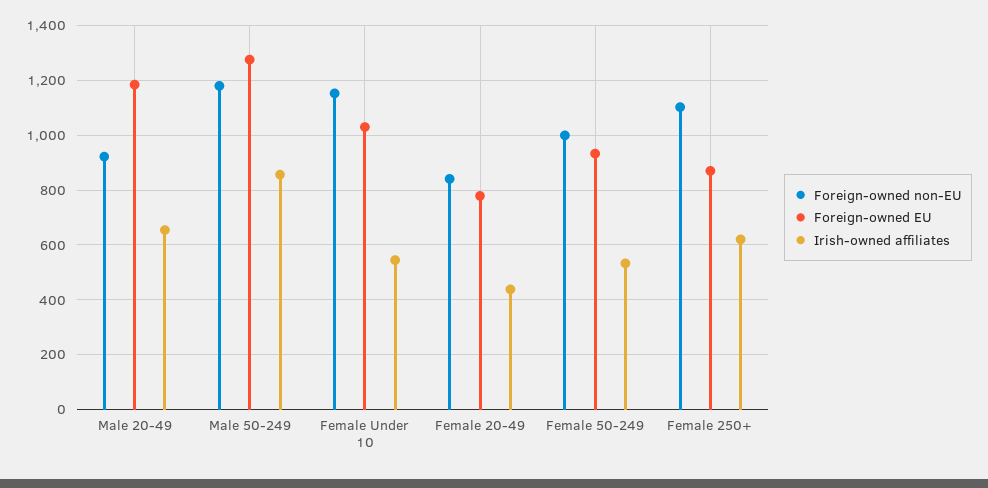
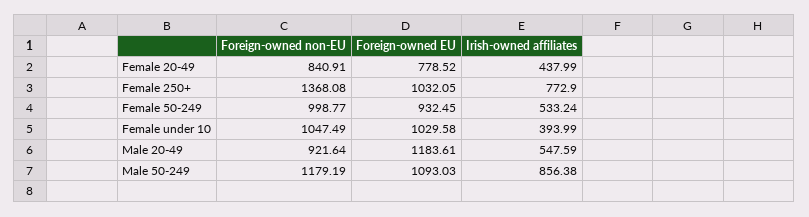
  {
    "Foreign-owned non-EU": {
      "Male 20-49": 921.64,
      "Male 50-249": 1179.19,
-     "Female Under 10": 1150,
+     "Female Under 10": 1047.49,
      "Female 20-49": 840.91,
      "Female 50-249": 998.77,
-     "Female 250+": 1100
+     "Female 250+": 1368.08
    },
    "Foreign-owned EU": {
      "Male 20-49": 1183.61,
-     "Male 50-249": 1275,
+     "Male 50-249": 1093.03,
      "Female Under 10": 1029.58,
      "Female 20-49": 778.52,
      "Female 50-249": 932.45,
-     "Female 250+": 875
+     "Female 250+": 1032.05
    },
    "Irish-owned affiliates": {
-     "Male 20-49": 650,
+     "Male 20-49": 547.59,
      "Male 50-249": 856.38,
-     "Female Under 10": 550,
+     "Female Under 10": 393.99,
      "Female 20-49": 437.99,
      "Female 50-249": 533.24,
-     "Female 250+": 625
+     "Female 250+": 772.9
    }
  }

